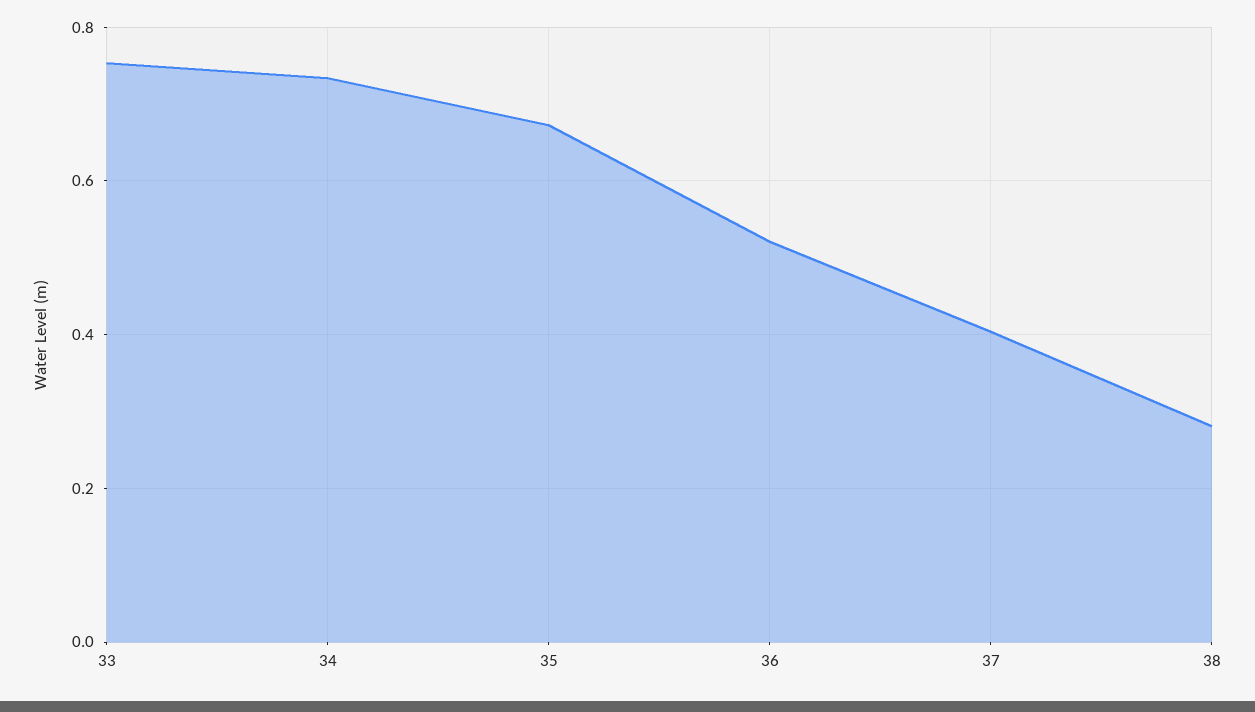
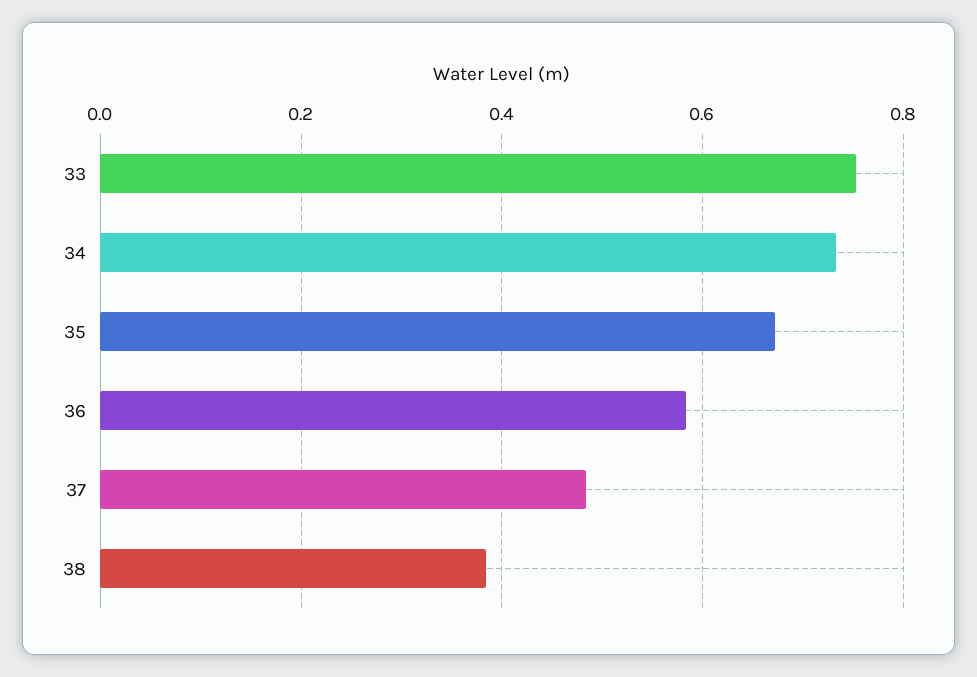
  {
    "33": 0.76,
    "34": 0.74,
    "35": 0.68,
-   "36": 0.52,
+   "36": 0.58,
-   "37": 0.4,
+   "37": 0.48,
-   "38": 0.28
+   "38": 0.38
  }

